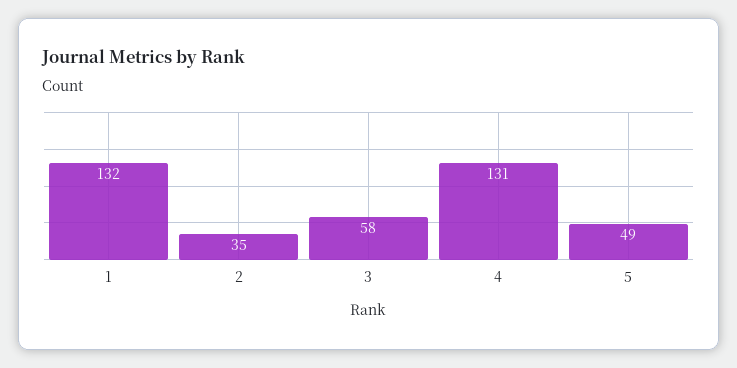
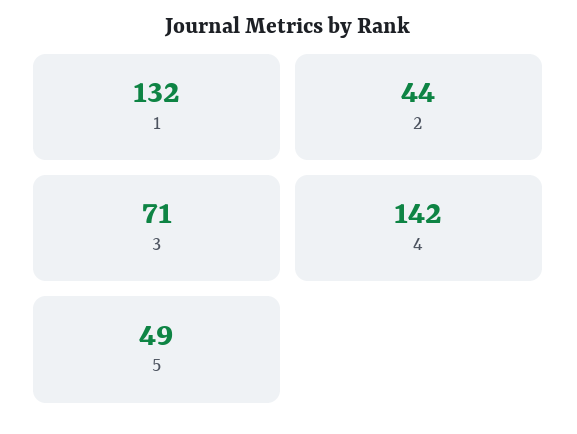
  {
    "1": 132,
-   "2": 35,
+   "2": 44,
-   "3": 58,
+   "3": 71,
-   "4": 131,
+   "4": 142,
    "5": 49
  }

